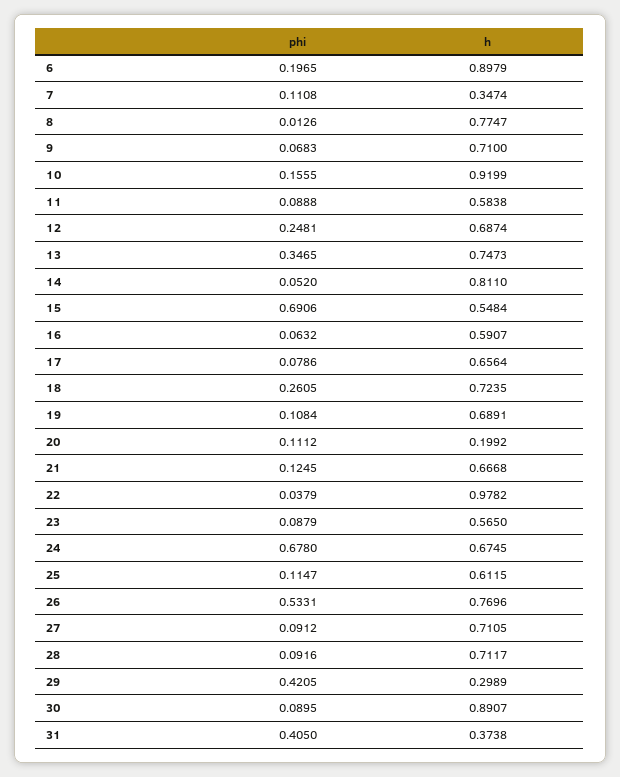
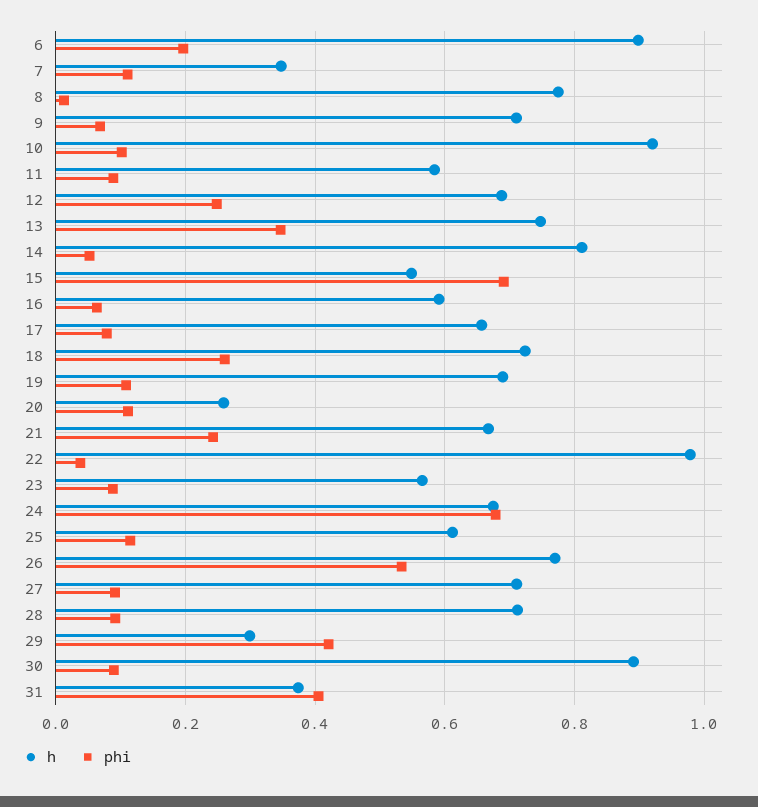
  {
    "phi": {
      "6": 0.1965,
      "7": 0.1108,
      "8": 0.0126,
      "9": 0.0683,
-     "10": 0.1555,
+     "10": 0.1,
      "11": 0.0888,
      "12": 0.2481,
      "13": 0.3465,
      "14": 0.052,
      "15": 0.6906,
      "16": 0.0632,
      "17": 0.0786,
      "18": 0.2605,
      "19": 0.1084,
      "20": 0.1112,
-     "21": 0.1245,
+     "21": 0.24,
      "22": 0.0379,
      "23": 0.0879,
      "24": 0.678,
      "25": 0.1147,
      "26": 0.5331,
      "27": 0.0912,
      "28": 0.0916,
      "29": 0.4205,
      "30": 0.0895,
      "31": 0.405
    },
    "h": {
      "6": 0.8979,
      "7": 0.3474,
      "8": 0.7747,
      "9": 0.71,
      "10": 0.9199,
      "11": 0.5838,
      "12": 0.6874,
      "13": 0.7473,
      "14": 0.811,
      "15": 0.5484,
      "16": 0.5907,
      "17": 0.6564,
      "18": 0.7235,
      "19": 0.6891,
-     "20": 0.1992,
+     "20": 0.26,
      "21": 0.6668,
      "22": 0.9782,
      "23": 0.565,
      "24": 0.6745,
      "25": 0.6115,
      "26": 0.7696,
      "27": 0.7105,
      "28": 0.7117,
      "29": 0.2989,
      "30": 0.8907,
      "31": 0.3738
    }
  }

